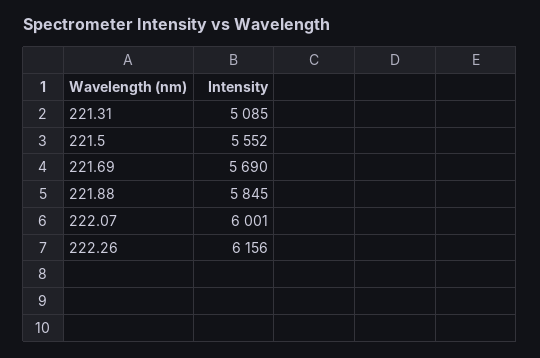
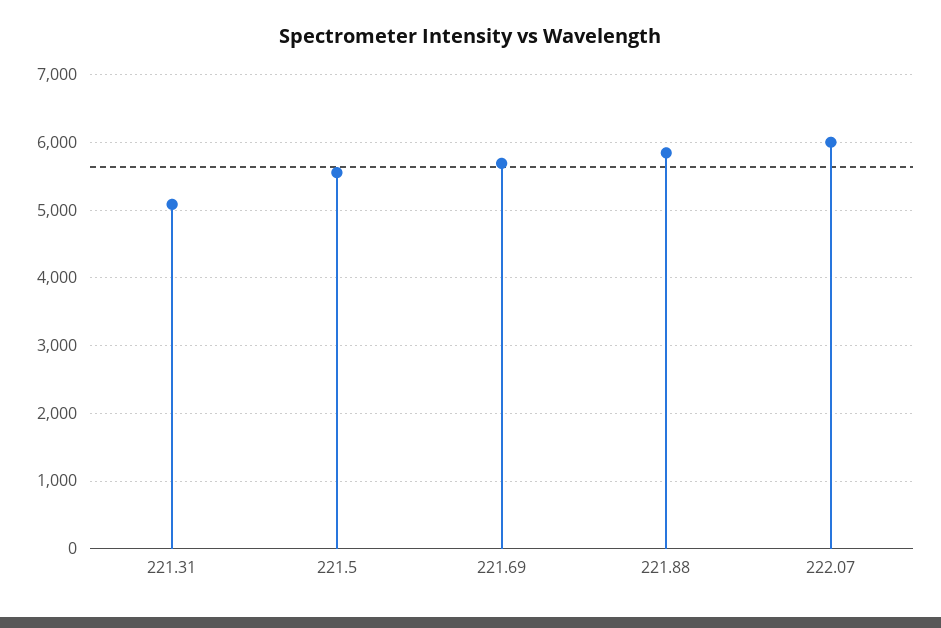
  {
    "221.31": 5085,
    "221.5": 5552,
    "221.69": 5690,
    "221.88": 5845,
-   "222.07": 6001,
+   "222.07": 6001
-   "222.26": 6156
  }

